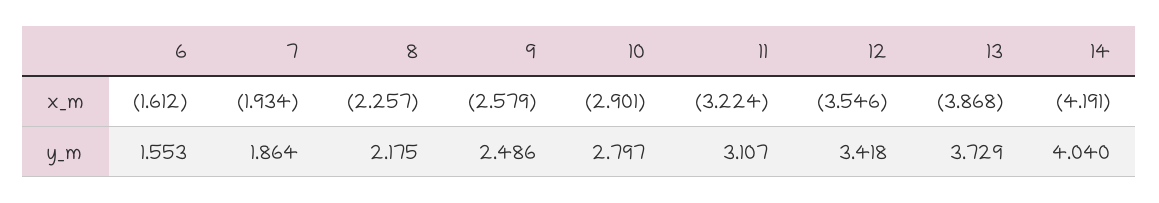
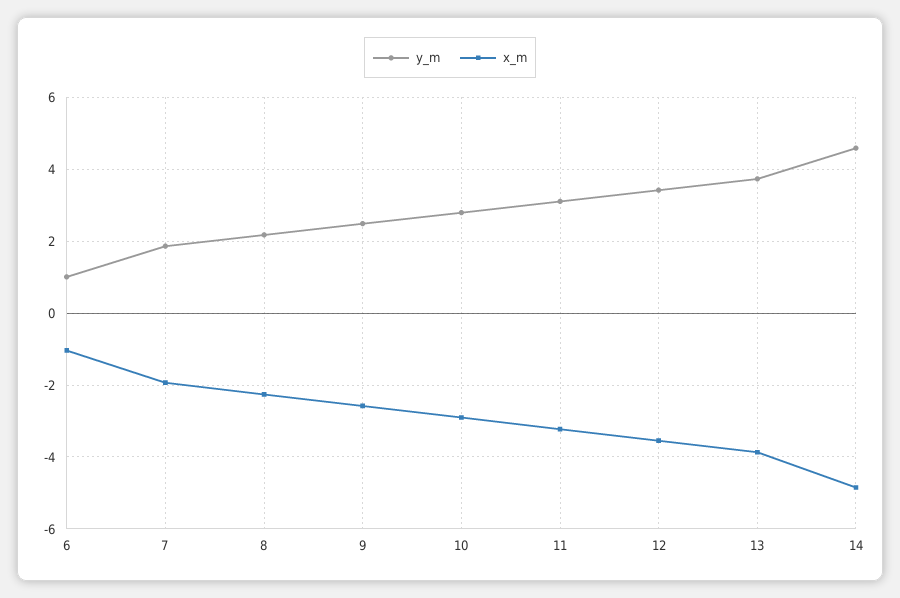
  {
    "x_m": {
-     "6": -1.612,
+     "6": -1,
      "7": -1.934,
      "8": -2.257,
      "9": -2.579,
      "10": -2.901,
      "11": -3.224,
      "12": -3.546,
      "13": -3.868,
-     "14": -4.191
+     "14": -4.8
    },
    "y_m": {
-     "6": 1.553,
+     "6": 1,
      "7": 1.864,
      "8": 2.175,
      "9": 2.486,
      "10": 2.797,
      "11": 3.107,
      "12": 3.418,
      "13": 3.729,
-     "14": 4.04
+     "14": 4.6
    }
  }

